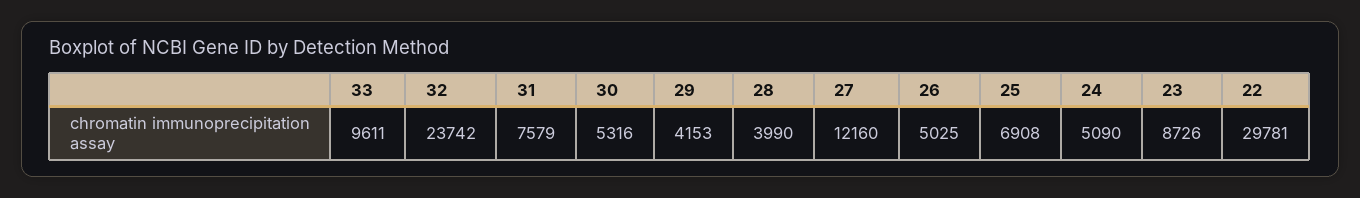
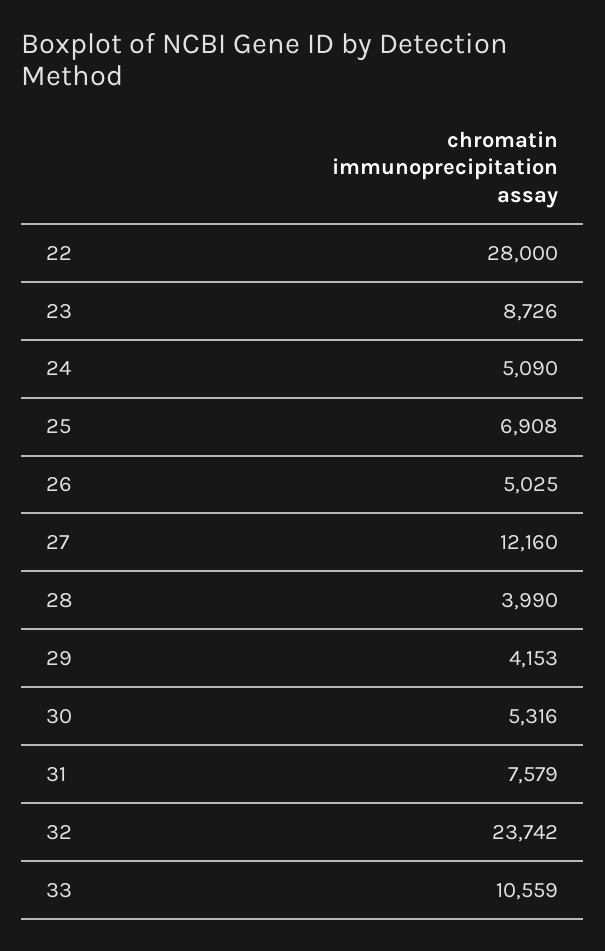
  {
-   "33": 9611,
+   "33": 10559,
    "32": 23742,
    "31": 7579,
    "30": 5316,
    "29": 4153,
    "28": 3990,
    "27": 12160,
    "26": 5025,
    "25": 6908,
    "24": 5090,
    "23": 8726,
-   "22": 29781
+   "22": 28000
  }

